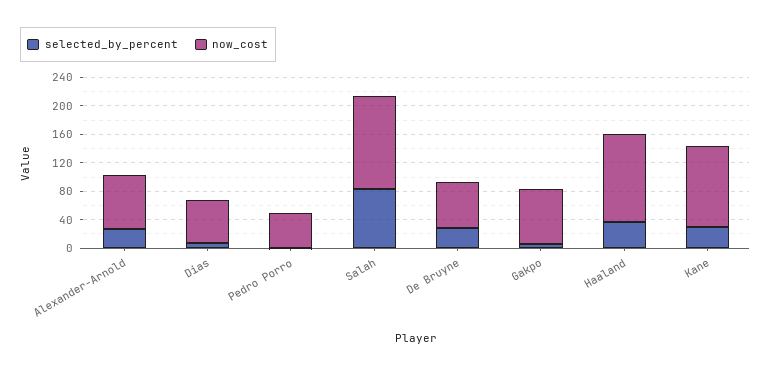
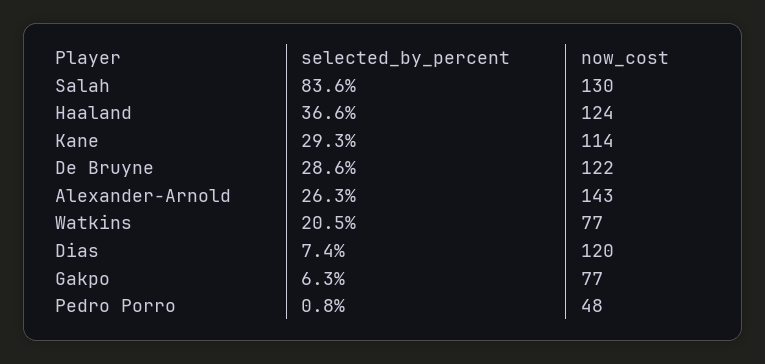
  {
    "selected_by_percent": {
      "Alexander-Arnold": 26.3,
      "Dias": 7.4,
      "Pedro Porro": 0.8,
      "Salah": 83.6,
      "De Bruyne": 28.6,
      "Gakpo": 6.3,
      "Haaland": 36.6,
-     "Kane": 29.3
+     "Kane": 29.3,
+     "Watkins": 20.5
    },
    "now_cost": {
-     "Alexander-Arnold": 80,
+     "Alexander-Arnold": 143,
-     "Dias": 60,
+     "Dias": 120,
      "Pedro Porro": 48,
      "Salah": 130,
-     "De Bruyne": 60,
+     "De Bruyne": 122,
      "Gakpo": 77,
      "Haaland": 124,
-     "Kane": 114
+     "Kane": 114,
+     "Watkins": 77
    }
  }

